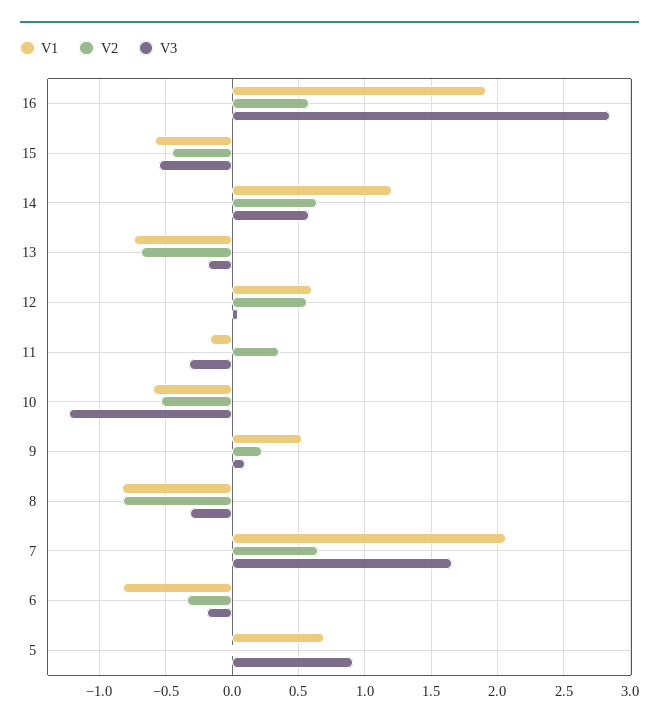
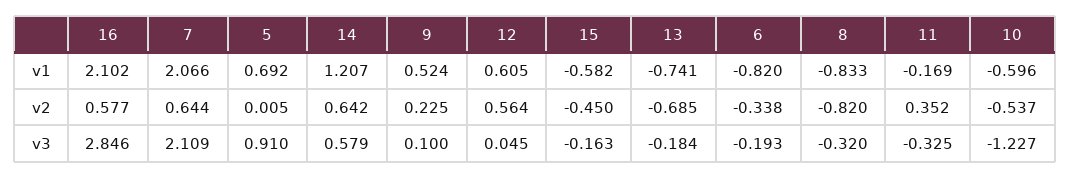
  {
    "V1": {
-     "16": 1.9,
+     "16": 2.102,
      "15": -0.582,
      "14": 1.207,
      "13": -0.741,
      "12": 0.605,
      "11": -0.169,
      "10": -0.596,
      "9": 0.524,
      "8": -0.833,
      "7": 2.066,
      "6": -0.82,
      "5": 0.692
    },
    "V2": {
      "16": 0.577,
      "15": -0.45,
      "14": 0.642,
      "13": -0.685,
      "12": 0.564,
      "11": 0.352,
      "10": -0.537,
      "9": 0.225,
      "8": -0.82,
      "7": 0.644,
      "6": -0.338,
      "5": 0.005
    },
    "V3": {
      "16": 2.846,
-     "15": -0.55,
+     "15": -0.163,
      "14": 0.579,
      "13": -0.184,
      "12": 0.045,
      "11": -0.325,
      "10": -1.227,
      "9": 0.1,
      "8": -0.32,
-     "7": 1.65,
+     "7": 2.109,
      "6": -0.193,
      "5": 0.91
    }
  }

